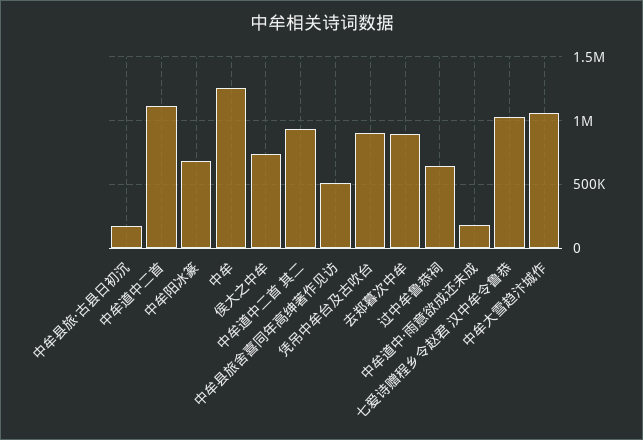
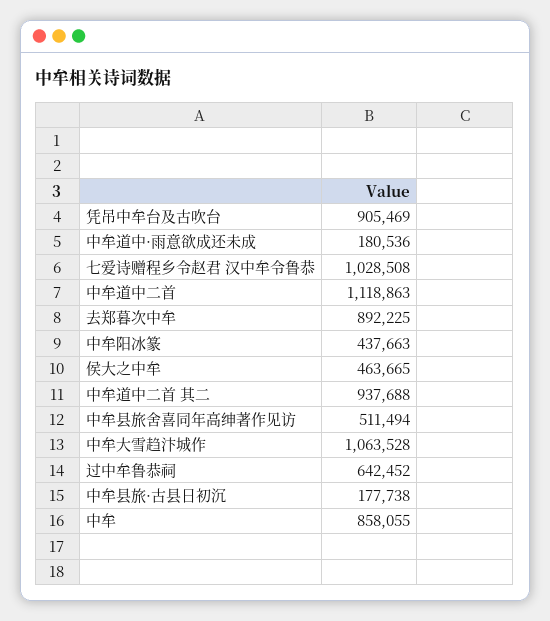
  {
    "中牟县旅·古县日初沉": 177738,
    "中牟道中二首": 1118863,
-   "中牟阳冰篆": 700000,
+   "中牟阳冰篆": 437663,
-   "中牟": 1250000,
+   "中牟": 858055,
-   "侯大之中牟": 750000,
+   "侯大之中牟": 463665,
    "中牟道中二首 其二": 937688,
    "中牟县旅舍喜同年高绅著作见访": 511494,
    "凭吊中牟台及古吹台": 905469,
    "去郑暮次中牟": 892225,
    "过中牟鲁恭祠": 642452,
    "中牟道中·雨意欲成还未成": 180536,
    "七爱诗赠程乡令赵君 汉中牟令鲁恭": 1028508,
    "中牟大雪趋汴城作": 1063528
  }

